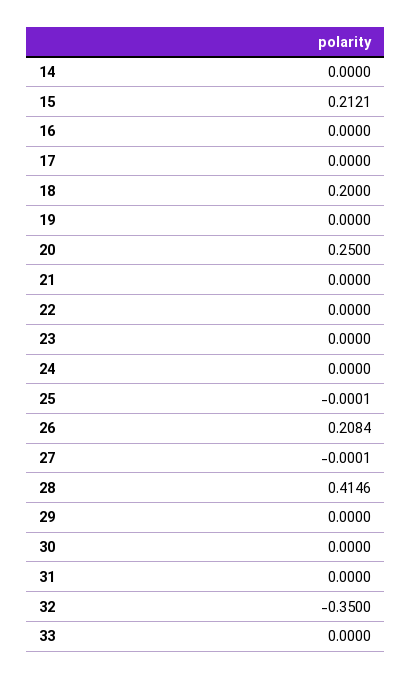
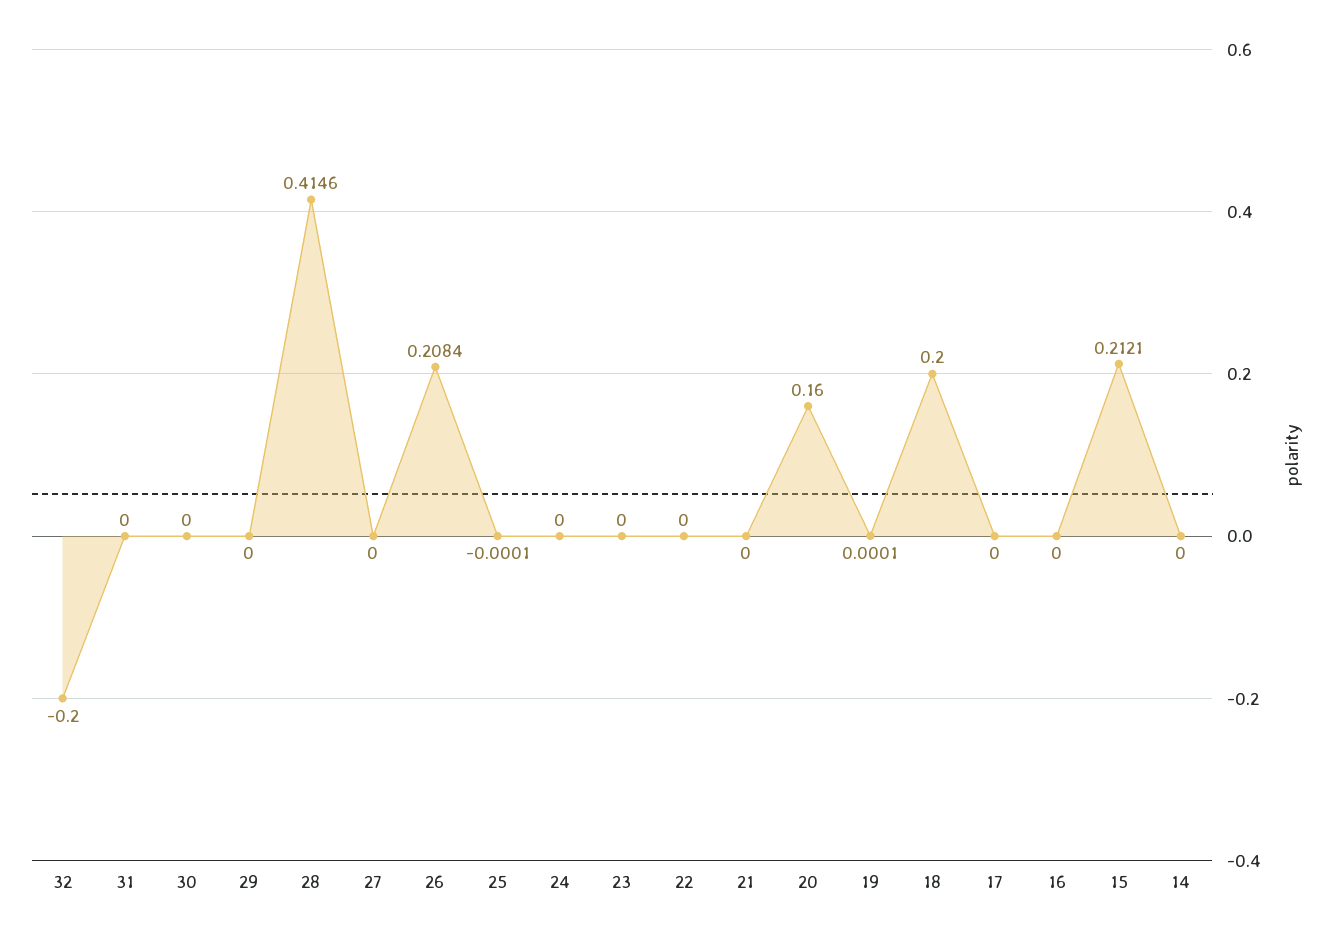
  {
    "14": 0,
    "15": 0.2121,
    "16": 0,
    "17": 0,
    "18": 0.2,
-   "19": 0,
+   "19": 0.0001,
-   "20": 0.25,
+   "20": 0.16,
    "21": 0,
    "22": 0,
    "23": 0,
    "24": 0,
    "25": -0.0001,
    "26": 0.2084,
-   "27": -0.0001,
+   "27": 0,
    "28": 0.4146,
    "29": 0,
    "30": 0,
    "31": 0,
-   "32": -0.35,
+   "32": -0.2
-   "33": 0
  }

